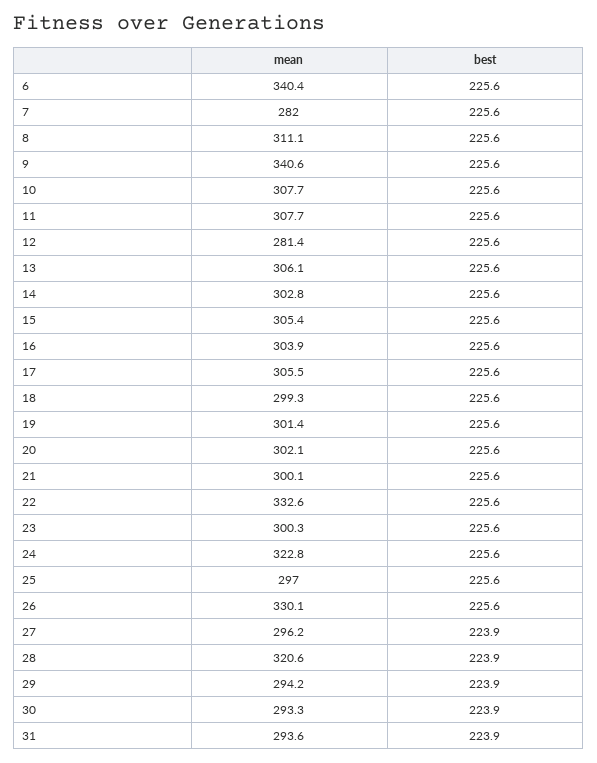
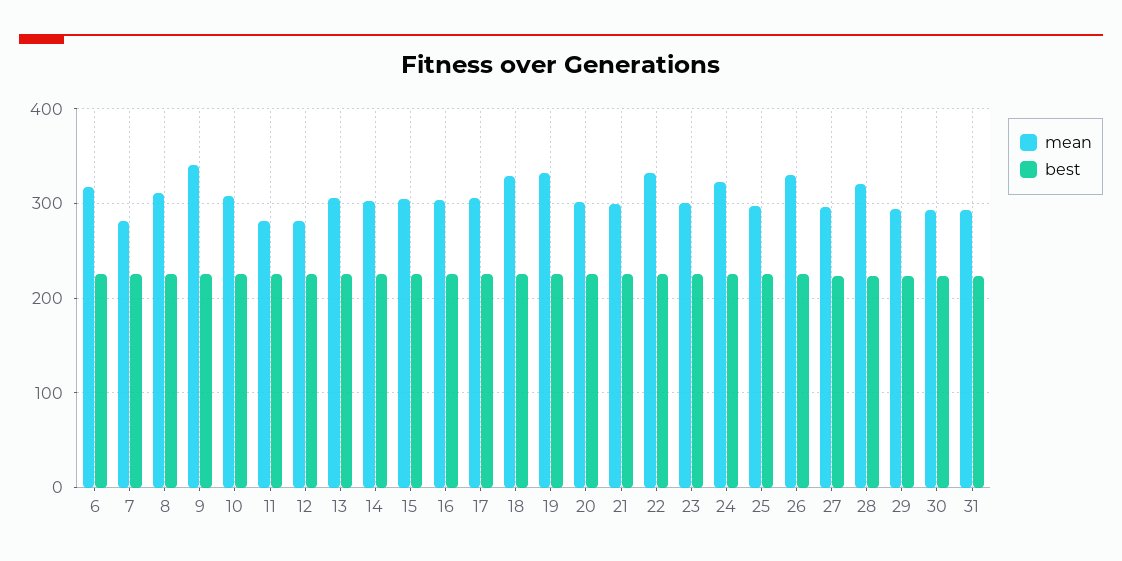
  {
    "mean": {
-     "6": 340.4,
+     "6": 320,
      "7": 282,
      "8": 311.1,
      "9": 340.6,
      "10": 307.7,
-     "11": 307.7,
+     "11": 280,
      "12": 281.4,
      "13": 306.1,
      "14": 302.8,
      "15": 305.4,
      "16": 303.9,
      "17": 305.5,
-     "18": 299.3,
+     "18": 330,
-     "19": 301.4,
+     "19": 330,
      "20": 302.1,
      "21": 300.1,
      "22": 332.6,
      "23": 300.3,
      "24": 322.8,
      "25": 297,
      "26": 330.1,
      "27": 296.2,
      "28": 320.6,
      "29": 294.2,
      "30": 293.3,
      "31": 293.6
    },
    "best": {
      "6": 225.6,
      "7": 225.6,
      "8": 225.6,
      "9": 225.6,
      "10": 225.6,
      "11": 225.6,
      "12": 225.6,
      "13": 225.6,
      "14": 225.6,
      "15": 225.6,
      "16": 225.6,
      "17": 225.6,
      "18": 225.6,
      "19": 225.6,
      "20": 225.6,
      "21": 225.6,
      "22": 225.6,
      "23": 225.6,
      "24": 225.6,
      "25": 225.6,
      "26": 225.6,
      "27": 223.9,
      "28": 223.9,
      "29": 223.9,
      "30": 223.9,
      "31": 223.9
    }
  }

